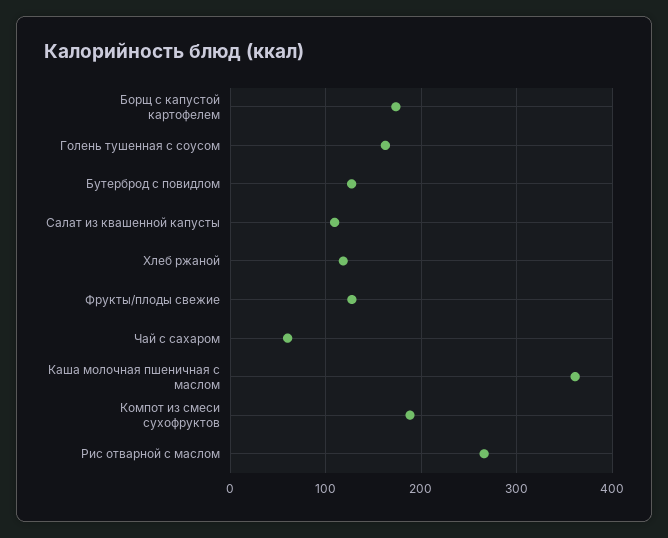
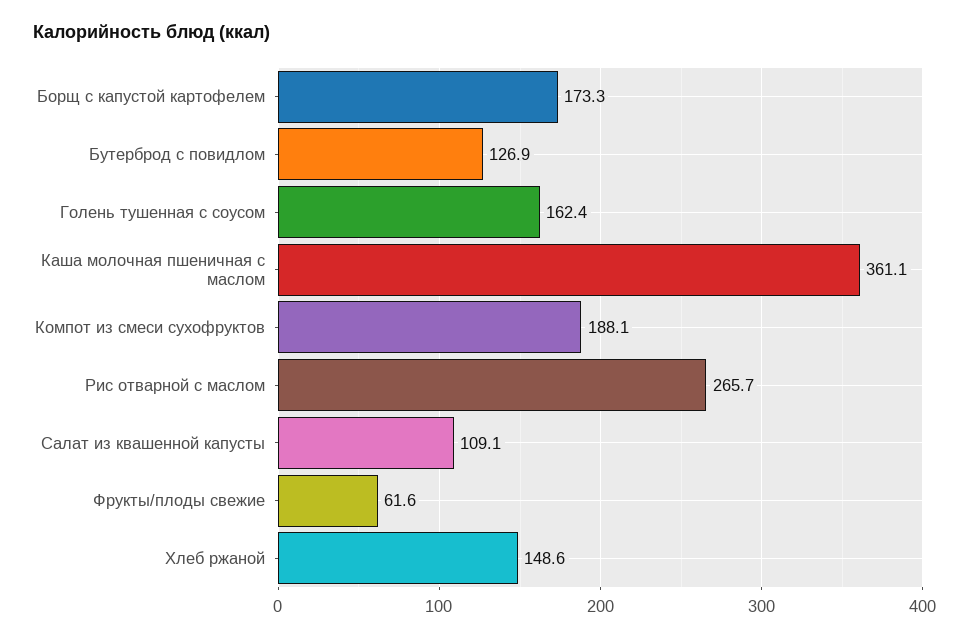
  {
    "Борщ с капустой картофелем": 173.3,
    "Голень тушенная с соусом": 162.4,
    "Бутерброд с повидлом": 126.9,
    "Салат из квашенной капусты": 109.1,
-   "Хлеб ржаной": 120,
+   "Хлеб ржаной": 148.6,
-   "Фрукты/плоды свежие": 130,
+   "Фрукты/плоды свежие": 61.6,
-   "Чай с сахаром": 60,
    "Каша молочная пшеничная с маслом": 361.1,
    "Компот из смеси сухофруктов": 188.1,
    "Рис отварной с маслом": 265.7
  }

